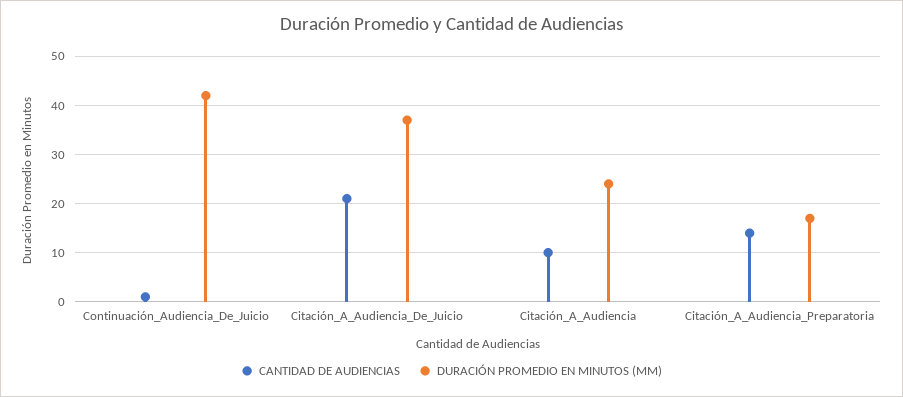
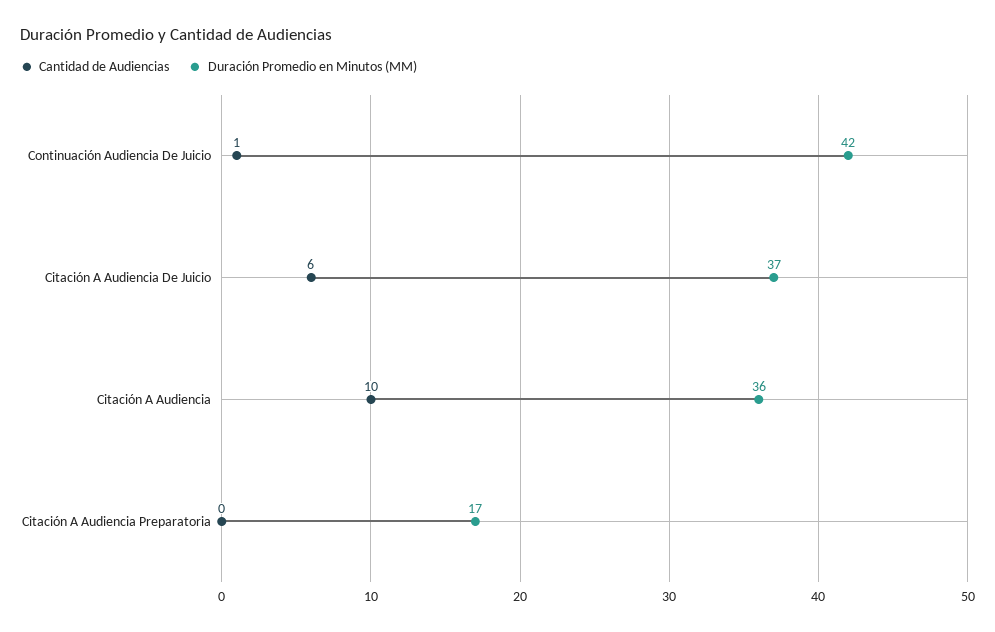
  {
    "CANTIDAD DE AUDIENCIAS": {
      "Continuación_Audiencia_De_Juicio": 1,
-     "Citación_A_Audiencia_De_Juicio": 20,
+     "Citación_A_Audiencia_De_Juicio": 6,
      "Citación_A_Audiencia": 10,
-     "Citación_A_Audiencia_Preparatoria": 15
+     "Citación_A_Audiencia_Preparatoria": 0
    },
    "DURACIÓN PROMEDIO EN MINUTOS (MM)": {
      "Continuación_Audiencia_De_Juicio": 42,
      "Citación_A_Audiencia_De_Juicio": 37,
-     "Citación_A_Audiencia": 25,
+     "Citación_A_Audiencia": 36,
      "Citación_A_Audiencia_Preparatoria": 17
    }
  }

